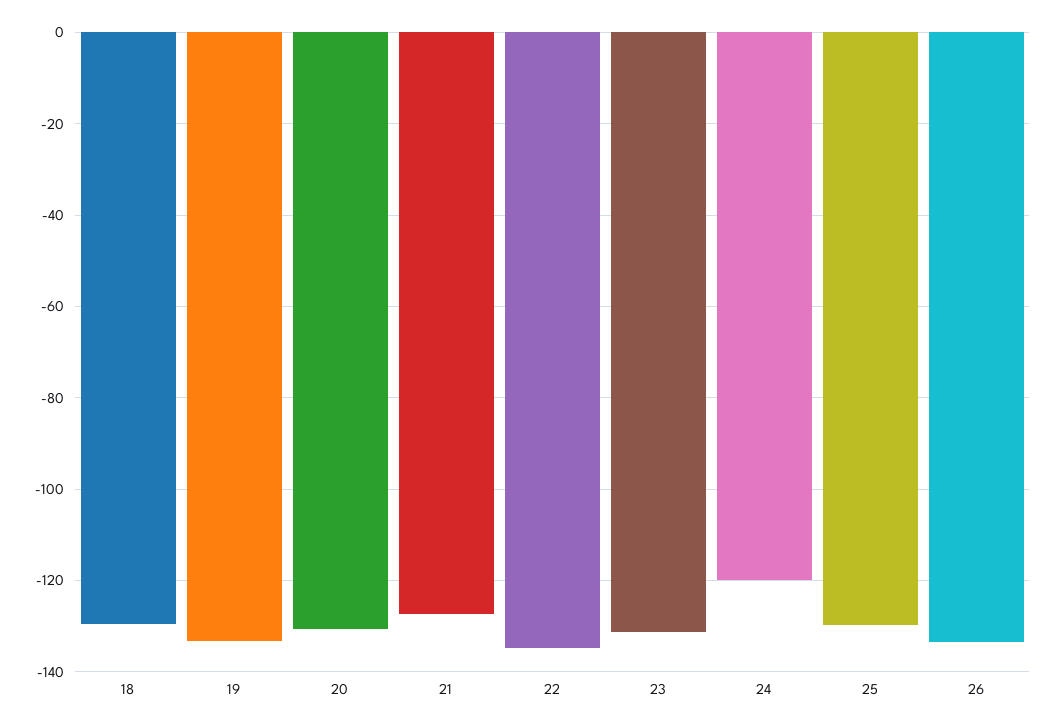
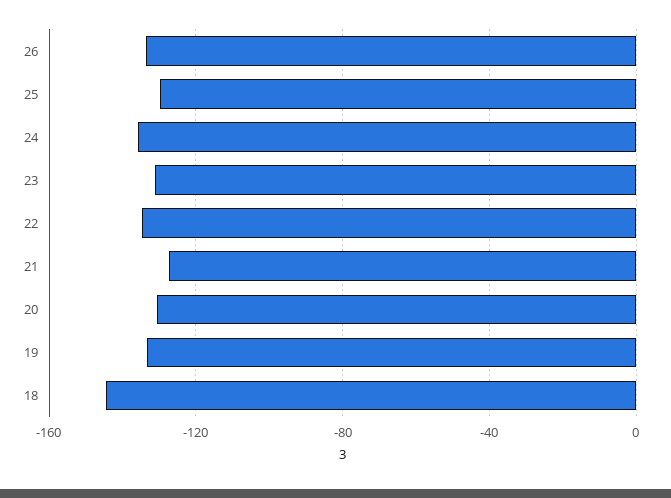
  {
-   "18": -130,
+   "18": -145,
    "19": -134,
    "20": -130,
    "21": -128,
    "22": -134,
    "23": -132,
-   "24": -120,
+   "24": -135,
    "25": -130,
    "26": -134
  }

